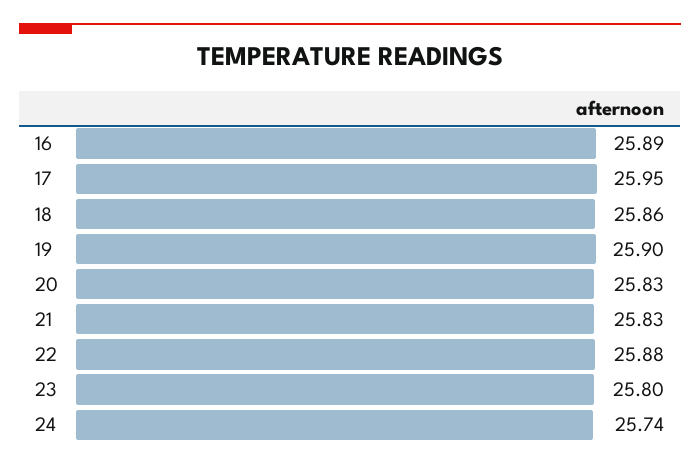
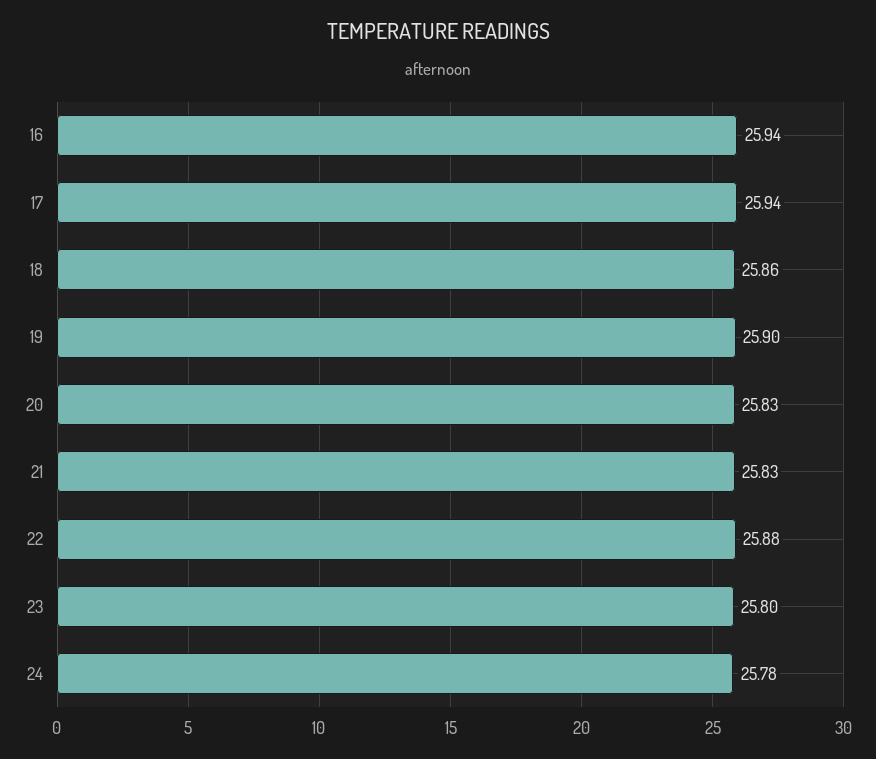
  {
-   "16": 25.89,
+   "16": 25.94,
-   "17": 25.95,
+   "17": 25.94,
    "18": 25.86,
    "19": 25.9,
    "20": 25.83,
    "21": 25.83,
    "22": 25.88,
    "23": 25.8,
-   "24": 25.74
+   "24": 25.78
  }

